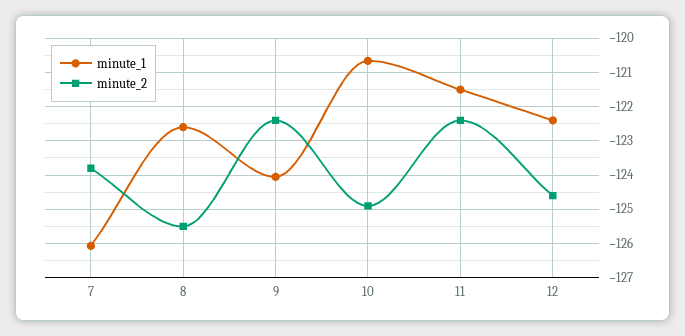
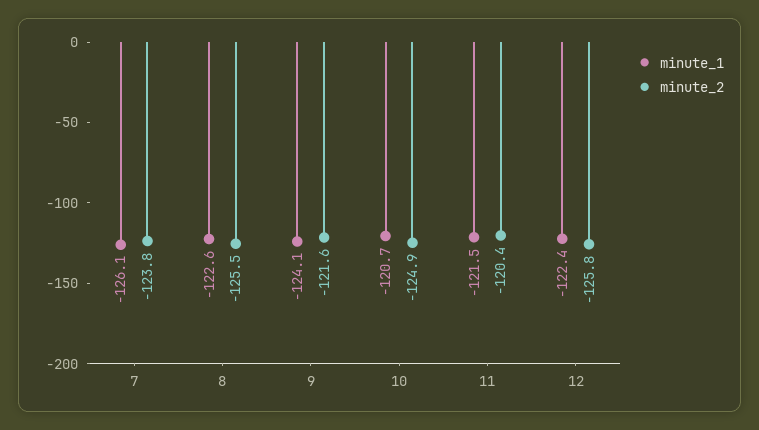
  {
    "minute_1": {
      "7": -126.1,
      "8": -122.6,
      "9": -124.1,
      "10": -120.7,
      "11": -121.5,
      "12": -122.4
    },
    "minute_2": {
      "7": -123.8,
      "8": -125.5,
-     "9": -122.4,
+     "9": -121.6,
      "10": -124.9,
-     "11": -122.4,
+     "11": -120.4,
-     "12": -124.6
+     "12": -125.8
    }
  }

